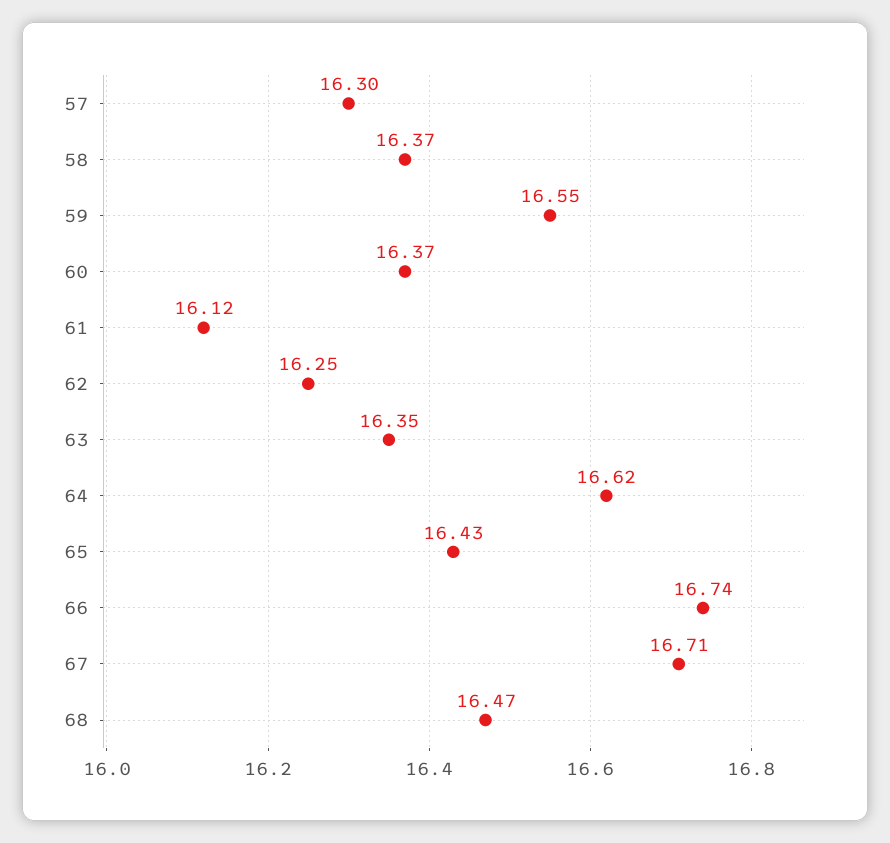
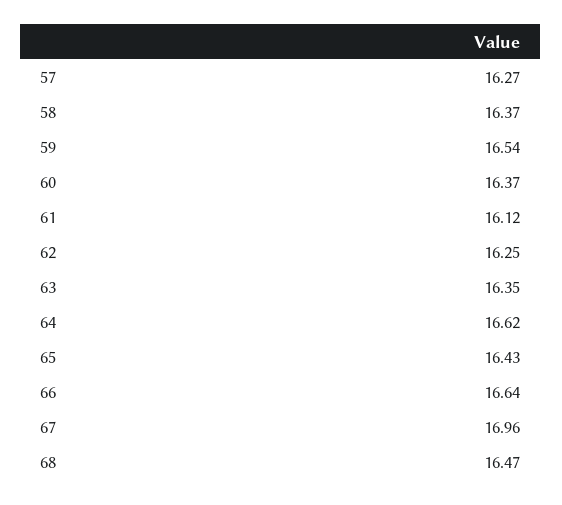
  {
-   "57": 16.3,
+   "57": 16.27,
    "58": 16.37,
-   "59": 16.55,
+   "59": 16.54,
    "60": 16.37,
    "61": 16.12,
    "62": 16.25,
    "63": 16.35,
    "64": 16.62,
    "65": 16.43,
-   "66": 16.74,
+   "66": 16.64,
-   "67": 16.71,
+   "67": 16.96,
    "68": 16.47
  }

